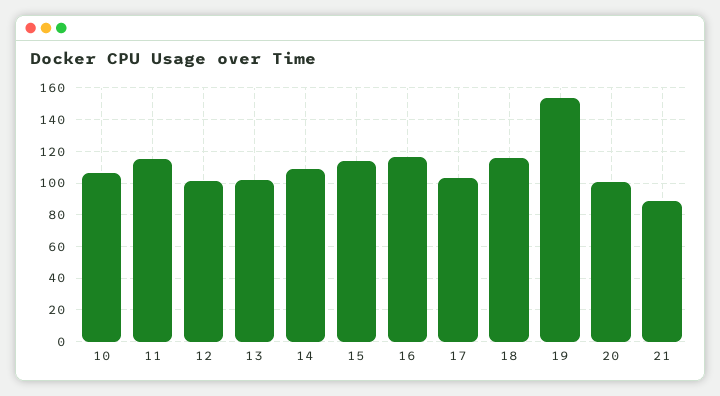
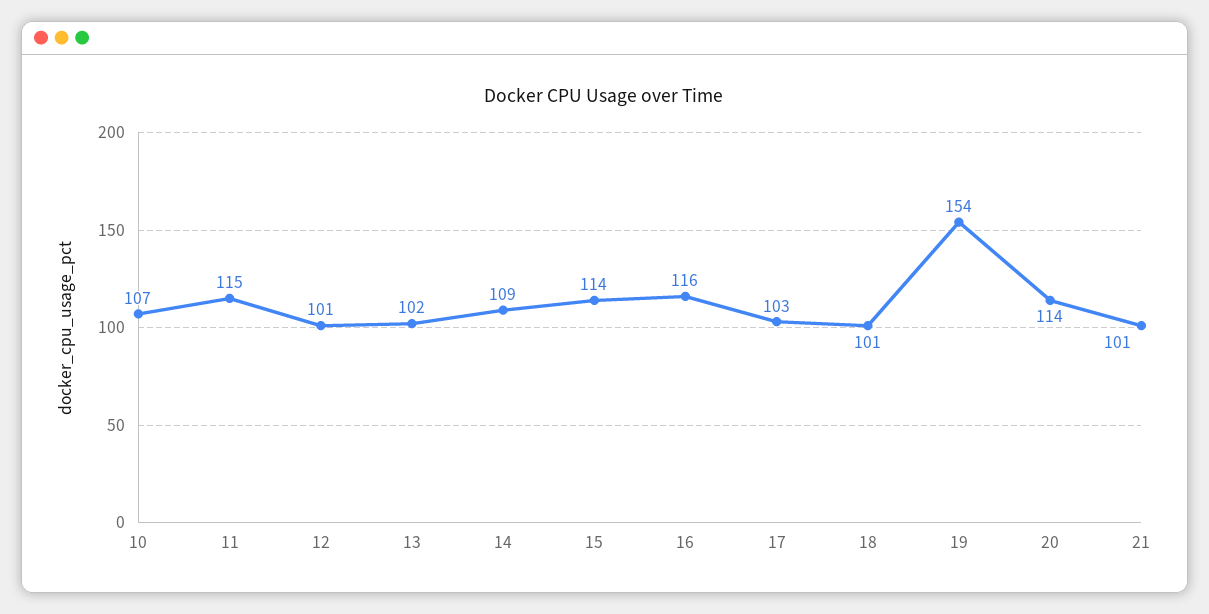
  {
    "10": 107,
    "11": 115,
    "12": 101,
    "13": 102,
    "14": 109,
    "15": 114,
    "16": 116,
    "17": 103,
-   "18": 115,
+   "18": 101,
    "19": 154,
-   "20": 100,
+   "20": 114,
-   "21": 90
+   "21": 101
  }

